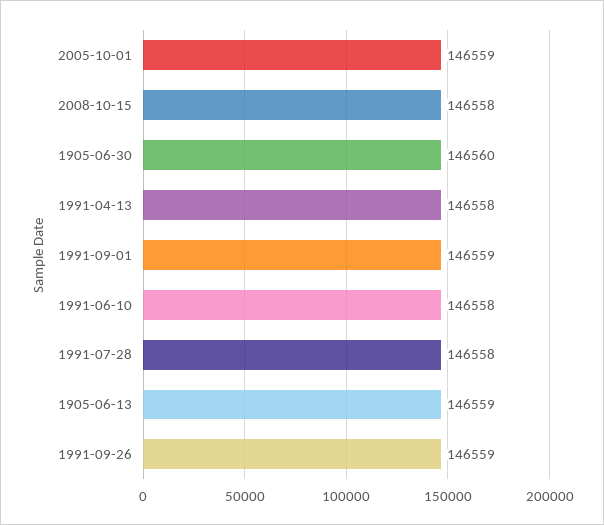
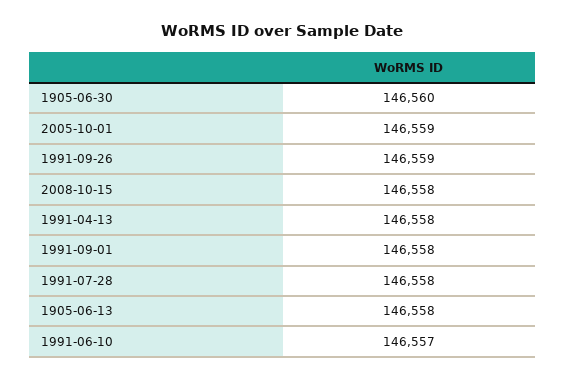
  {
    "2005-10-01": 146559,
    "2008-10-15": 146558,
    "1905-06-30": 146560,
    "1991-04-13": 146558,
-   "1991-09-01": 146559,
+   "1991-09-01": 146558,
-   "1991-06-10": 146558,
+   "1991-06-10": 146557,
    "1991-07-28": 146558,
-   "1905-06-13": 146559,
+   "1905-06-13": 146558,
    "1991-09-26": 146559
  }

